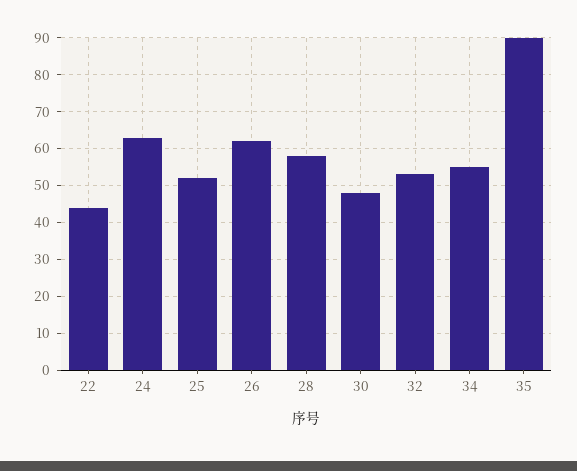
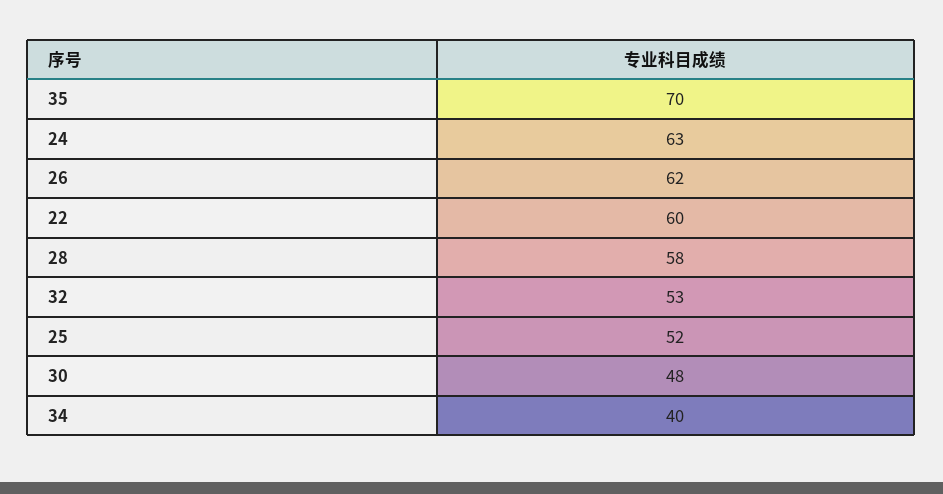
  {
-   "22": 45,
+   "22": 60,
    "24": 63,
    "25": 52,
    "26": 62,
    "28": 58,
    "30": 48,
    "32": 53,
-   "34": 55,
+   "34": 40,
-   "35": 90
+   "35": 70
  }

